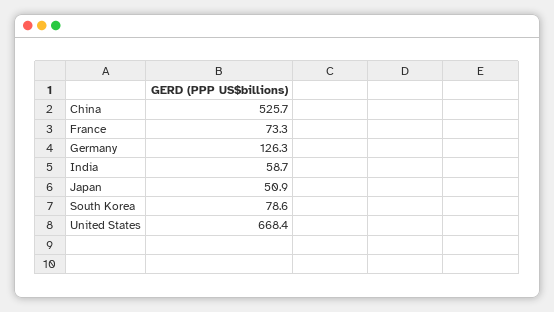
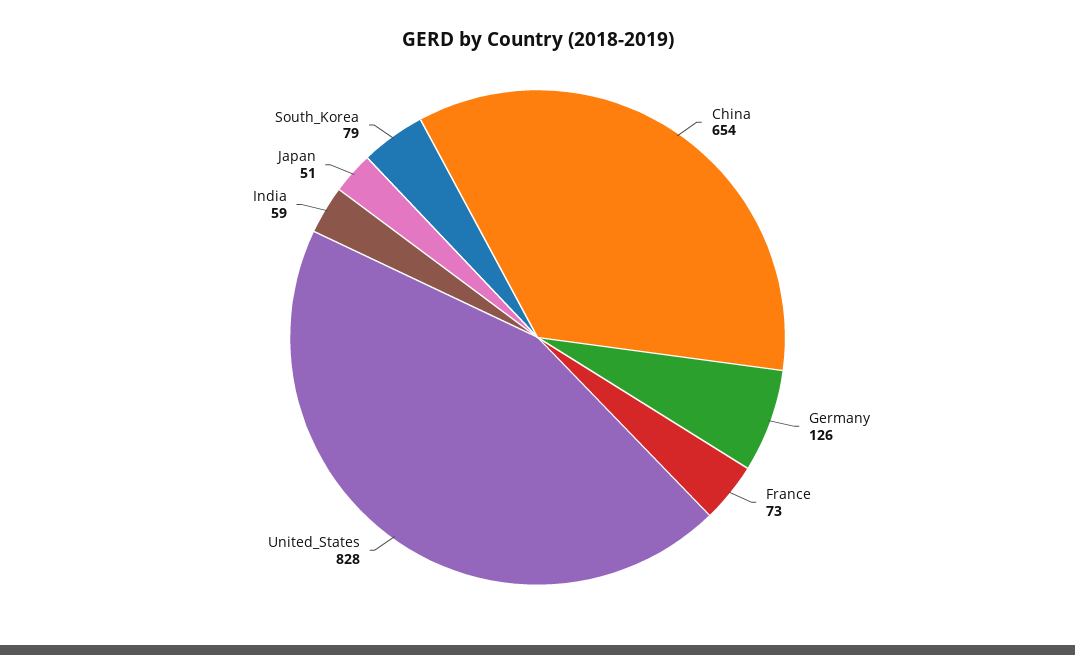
  {
-   "China": 525.7,
+   "China": 654,
    "France": 73.3,
    "Germany": 126.3,
    "India": 58.7,
    "Japan": 50.9,
    "South Korea": 78.6,
-   "United States": 668.4
+   "United States": 828
  }

